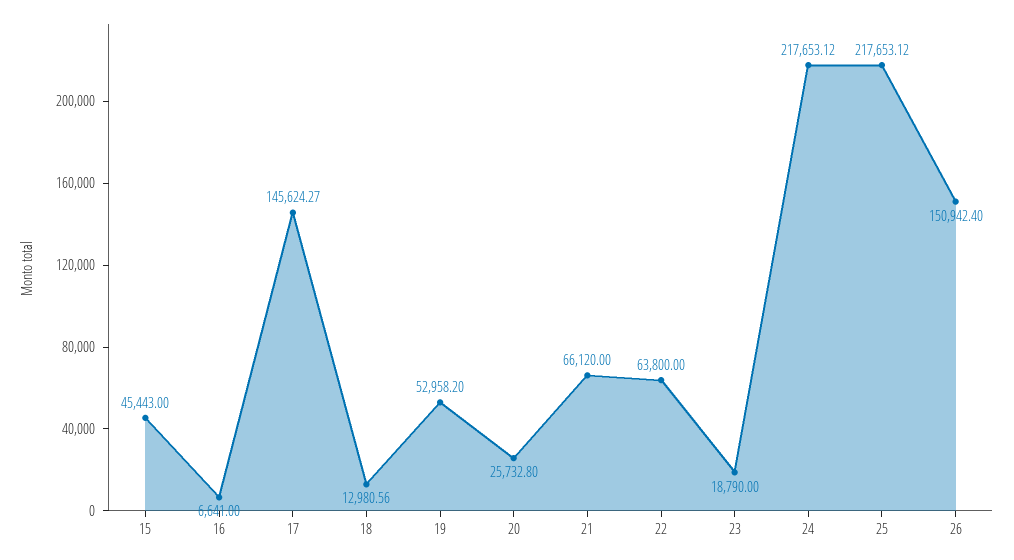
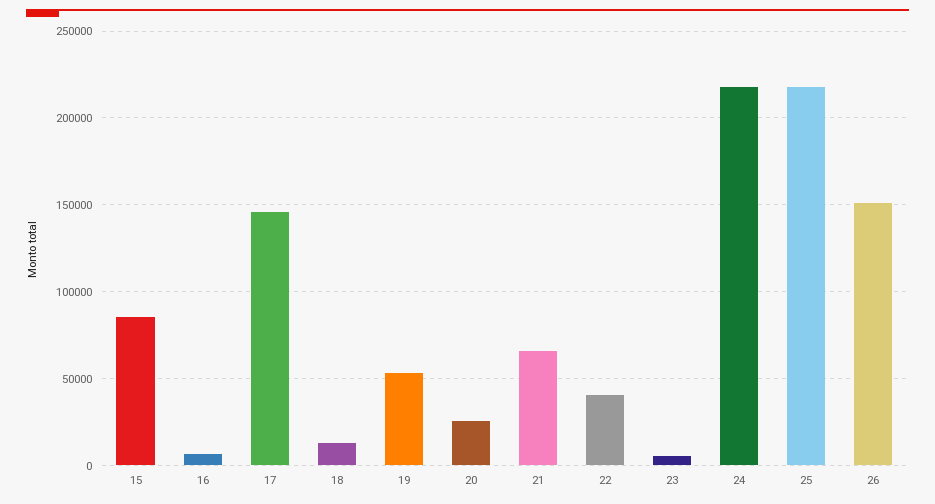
  {
-   "15": 45443,
+   "15": 85000,
    "16": 6641,
    "17": 145624.27,
    "18": 12980.56,
    "19": 52958.2,
    "20": 25732.8,
    "21": 66120,
-   "22": 63800,
+   "22": 40000,
-   "23": 18790,
+   "23": 5000,
    "24": 217653.12,
    "25": 217653.12,
    "26": 150942.4
  }

